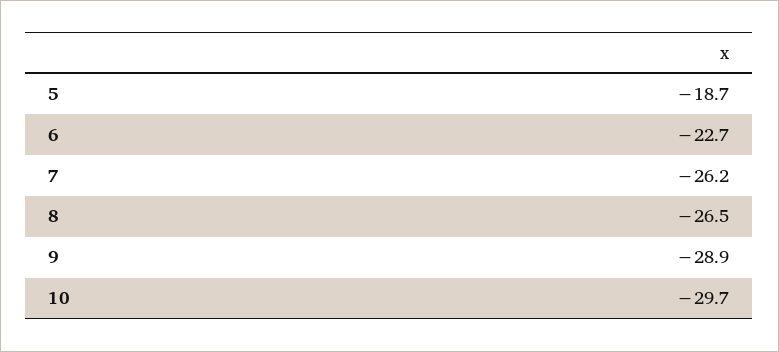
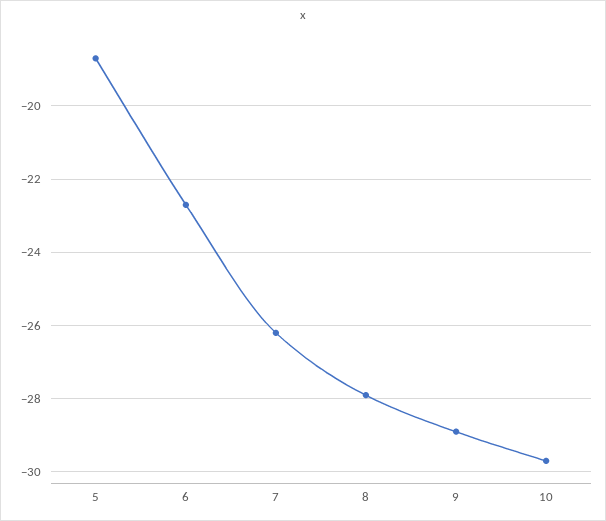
  {
    "5": -18.7,
    "6": -22.7,
    "7": -26.2,
-   "8": -26.5,
+   "8": -28,
    "9": -28.9,
    "10": -29.7
  }

